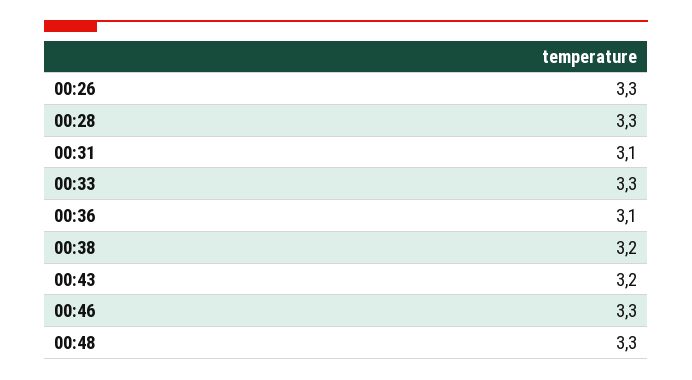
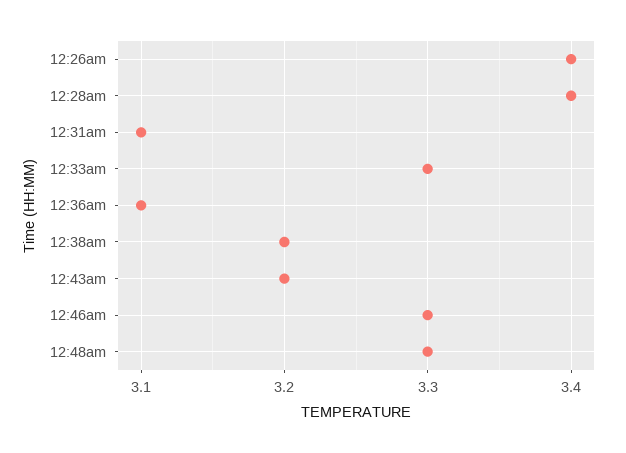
  {
-   "00:26": 3.3,
+   "00:26": 3.4,
-   "00:28": 3.3,
+   "00:28": 3.4,
    "00:31": 3.1,
    "00:33": 3.3,
    "00:36": 3.1,
    "00:38": 3.2,
    "00:43": 3.2,
    "00:46": 3.3,
    "00:48": 3.3
  }

